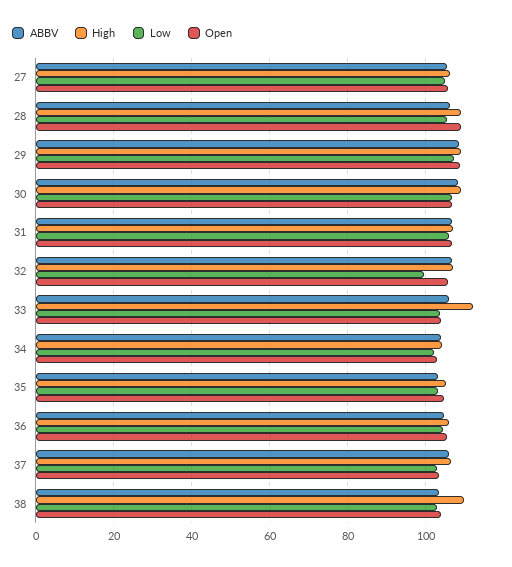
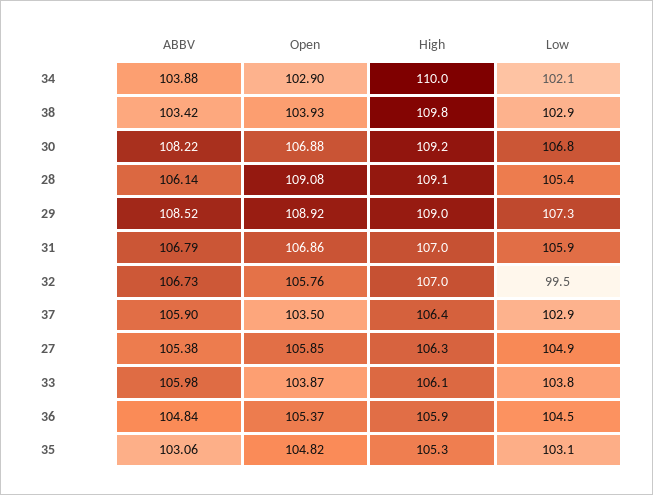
  {
    "ABBV": {
      "27": 105.38,
      "28": 106.14,
      "29": 108.52,
      "30": 108.22,
      "31": 106.79,
      "32": 106.73,
      "33": 105.98,
      "34": 103.88,
      "35": 103.06,
      "36": 104.84,
      "37": 105.9,
      "38": 103.42
    },
    "High": {
      "27": 106.3,
      "28": 109.1,
      "29": 109,
      "30": 109.2,
      "31": 107,
      "32": 107,
-     "33": 112,
+     "33": 106.1,
-     "34": 104,
+     "34": 110,
      "35": 105.3,
      "36": 105.9,
      "37": 106.4,
      "38": 109.8
    },
    "Low": {
      "27": 104.9,
      "28": 105.4,
      "29": 107.3,
      "30": 106.8,
      "31": 105.9,
      "32": 99.5,
      "33": 103.8,
      "34": 102.1,
      "35": 103.1,
      "36": 104.5,
      "37": 102.9,
      "38": 102.9
    },
    "Open": {
      "27": 105.85,
      "28": 109.08,
      "29": 108.92,
      "30": 106.88,
      "31": 106.86,
      "32": 105.76,
      "33": 103.87,
      "34": 102.9,
      "35": 104.82,
      "36": 105.37,
      "37": 103.5,
      "38": 103.93
    }
  }

